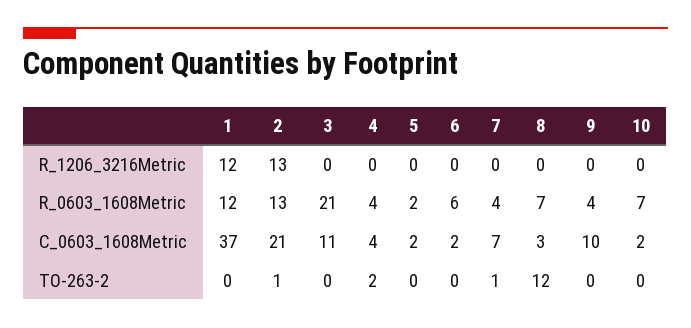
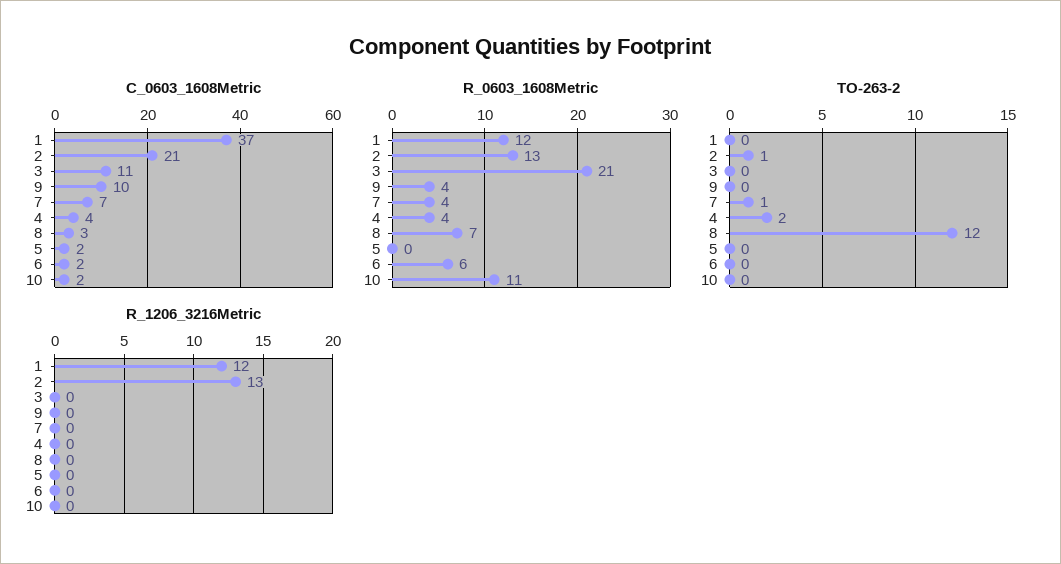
  {
    "R_1206_3216Metric": {
      "1": 12,
      "2": 13,
      "3": 0,
      "4": 0,
      "5": 0,
      "6": 0,
      "7": 0,
      "8": 0,
      "9": 0,
      "10": 0
    },
    "R_0603_1608Metric": {
      "1": 12,
      "2": 13,
      "3": 21,
      "4": 4,
-     "5": 2,
+     "5": 0,
      "6": 6,
      "7": 4,
      "8": 7,
      "9": 4,
-     "10": 7
+     "10": 11
    },
    "C_0603_1608Metric": {
      "1": 37,
      "2": 21,
      "3": 11,
      "4": 4,
      "5": 2,
      "6": 2,
      "7": 7,
      "8": 3,
      "9": 10,
      "10": 2
    },
    "TO-263-2": {
      "1": 0,
      "2": 1,
      "3": 0,
      "4": 2,
      "5": 0,
      "6": 0,
      "7": 1,
      "8": 12,
      "9": 0,
      "10": 0
    }
  }

